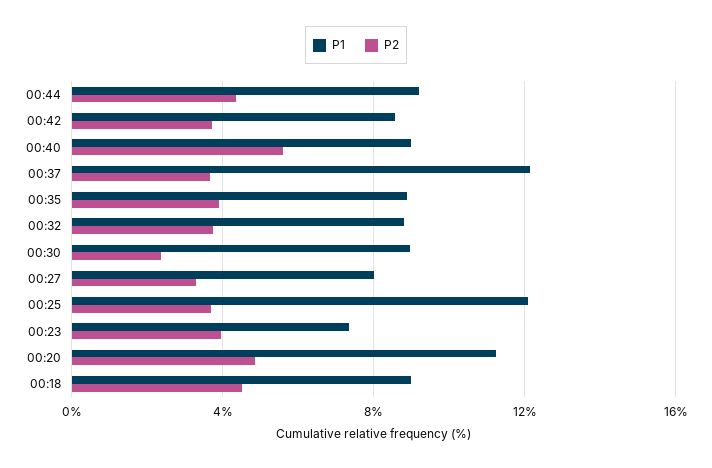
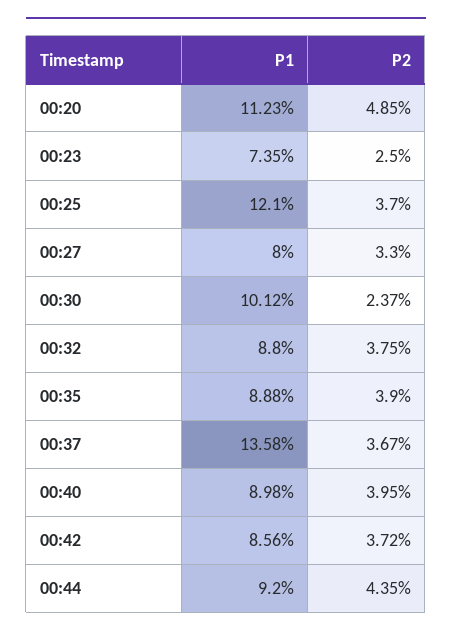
  {
    "P1": {
      "00:44": 9.2,
      "00:42": 8.56,
      "00:40": 8.98,
-     "00:37": 12,
+     "00:37": 13.58,
      "00:35": 8.88,
      "00:32": 8.8,
-     "00:30": 9,
+     "00:30": 10.12,
      "00:27": 8,
      "00:25": 12.1,
      "00:23": 7.35,
-     "00:20": 11.23,
+     "00:20": 11.23
-     "00:18": 9
    },
    "P2": {
      "00:44": 4.35,
      "00:42": 3.72,
-     "00:40": 5.5,
+     "00:40": 3.95,
      "00:37": 3.67,
      "00:35": 3.9,
      "00:32": 3.75,
      "00:30": 2.37,
      "00:27": 3.3,
      "00:25": 3.7,
-     "00:23": 4,
+     "00:23": 2.5,
-     "00:20": 4.85,
+     "00:20": 4.85
-     "00:18": 4.5
    }
  }

